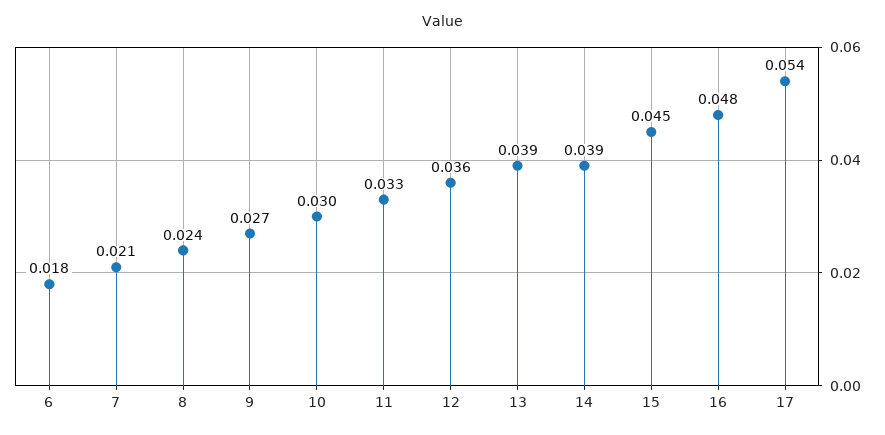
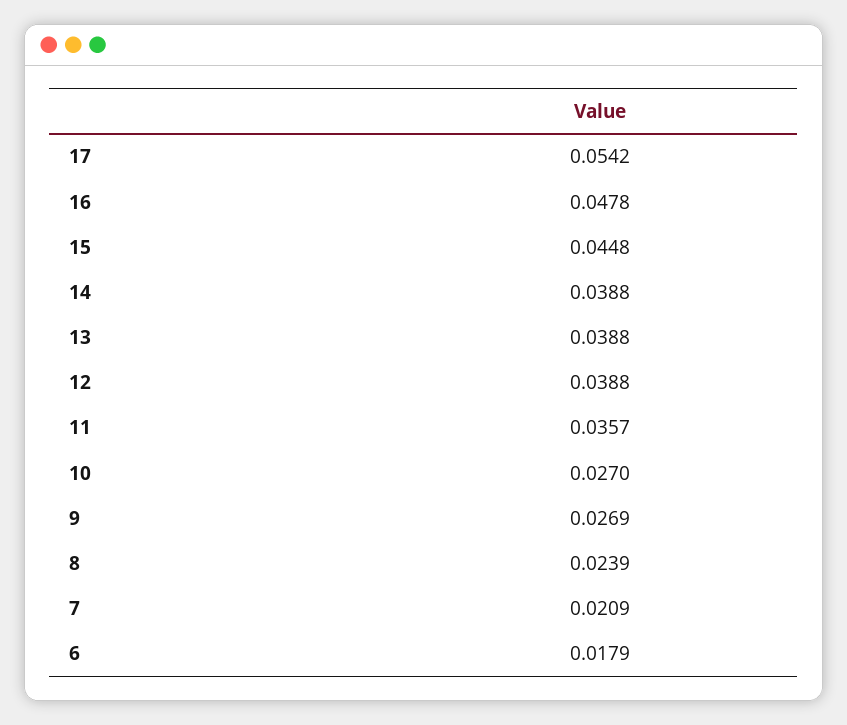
  {
    "6": 0.0179,
    "7": 0.0209,
    "8": 0.0239,
    "9": 0.0269,
-   "10": 0.03,
+   "10": 0.027,
-   "11": 0.033,
+   "11": 0.0357,
-   "12": 0.036,
+   "12": 0.0388,
    "13": 0.0388,
    "14": 0.0388,
    "15": 0.0448,
    "16": 0.0478,
    "17": 0.0542
  }

